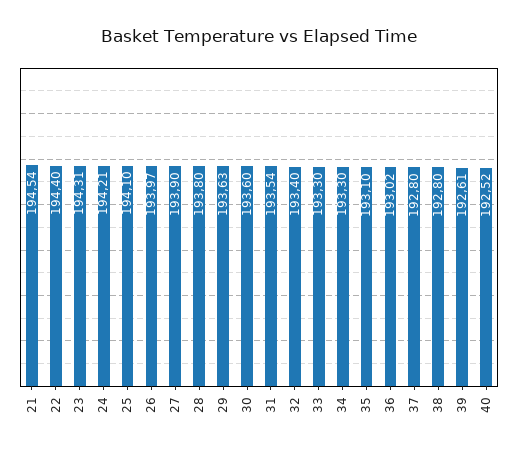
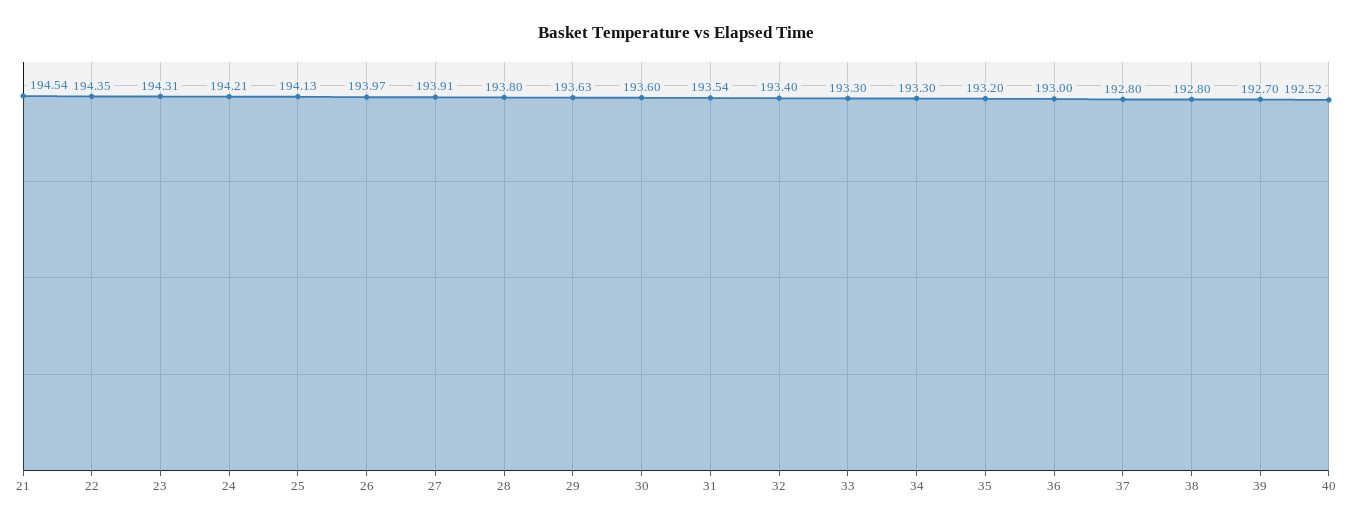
  {
    "21": 194.54,
-   "22": 194.4,
+   "22": 194.35,
    "23": 194.31,
    "24": 194.21,
-   "25": 194.1,
+   "25": 194.13,
    "26": 193.97,
-   "27": 193.9,
+   "27": 193.91,
    "28": 193.8,
    "29": 193.63,
    "30": 193.6,
    "31": 193.54,
    "32": 193.4,
    "33": 193.3,
    "34": 193.3,
-   "35": 193.1,
+   "35": 193.2,
-   "36": 193.02,
+   "36": 193,
    "37": 192.8,
    "38": 192.8,
-   "39": 192.61,
+   "39": 192.7,
    "40": 192.52
  }

